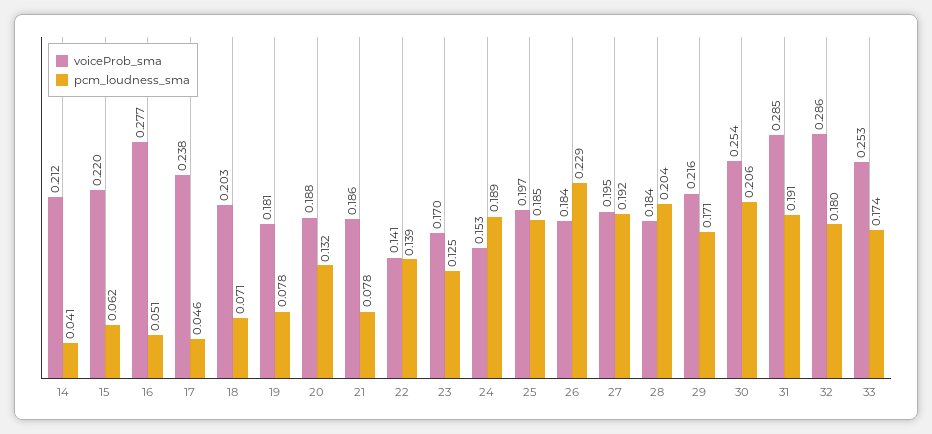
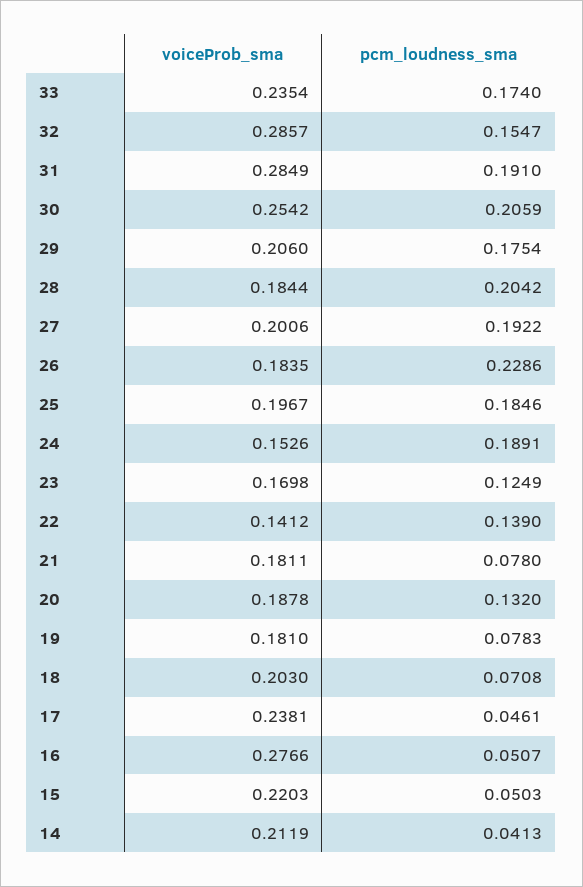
  {
    "voiceProb_sma": {
      "14": 0.2119,
      "15": 0.2203,
      "16": 0.2766,
      "17": 0.2381,
      "18": 0.203,
      "19": 0.181,
      "20": 0.1878,
-     "21": 0.186,
+     "21": 0.1811,
      "22": 0.1412,
      "23": 0.1698,
      "24": 0.1526,
      "25": 0.1967,
      "26": 0.1835,
-     "27": 0.195,
+     "27": 0.2006,
      "28": 0.1844,
-     "29": 0.216,
+     "29": 0.206,
      "30": 0.2542,
      "31": 0.2849,
      "32": 0.2857,
-     "33": 0.253
+     "33": 0.2354
    },
    "pcm_loudness_sma": {
      "14": 0.0413,
-     "15": 0.062,
+     "15": 0.0503,
      "16": 0.0507,
      "17": 0.0461,
      "18": 0.0708,
      "19": 0.0783,
      "20": 0.132,
      "21": 0.078,
      "22": 0.139,
      "23": 0.1249,
      "24": 0.1891,
      "25": 0.1846,
      "26": 0.2286,
      "27": 0.1922,
      "28": 0.2042,
-     "29": 0.171,
+     "29": 0.1754,
      "30": 0.2059,
      "31": 0.191,
-     "32": 0.18,
+     "32": 0.1547,
      "33": 0.174
    }
  }

